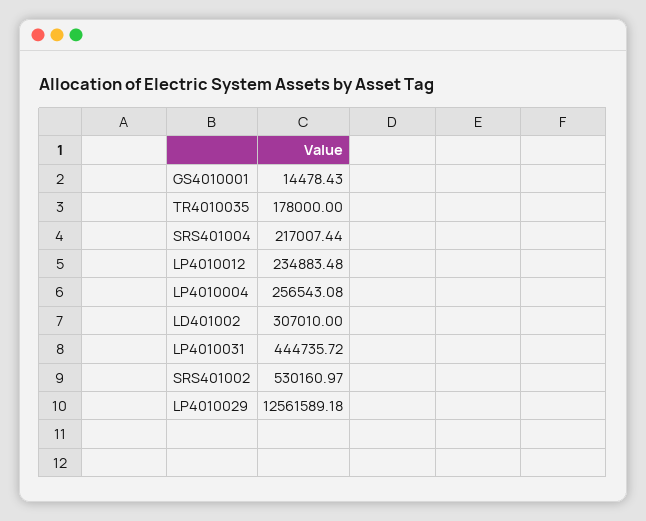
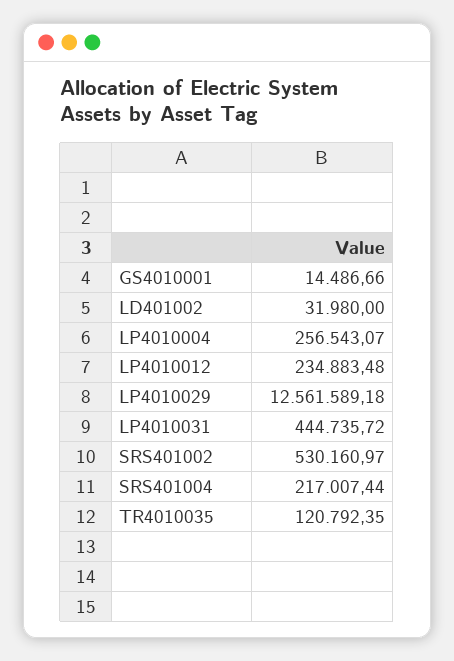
  {
-   "GS4010001": 14478.43,
+   "GS4010001": 14486.66,
-   "TR4010035": 178000,
+   "TR4010035": 120792.35,
    "SRS401004": 217007.44,
    "LP4010012": 234883.48,
-   "LP4010004": 256543.08,
+   "LP4010004": 256543.07,
-   "LD401002": 307010,
+   "LD401002": 31980,
    "LP4010031": 444735.72,
    "SRS401002": 530160.97,
    "LP4010029": 12561589.18
  }

